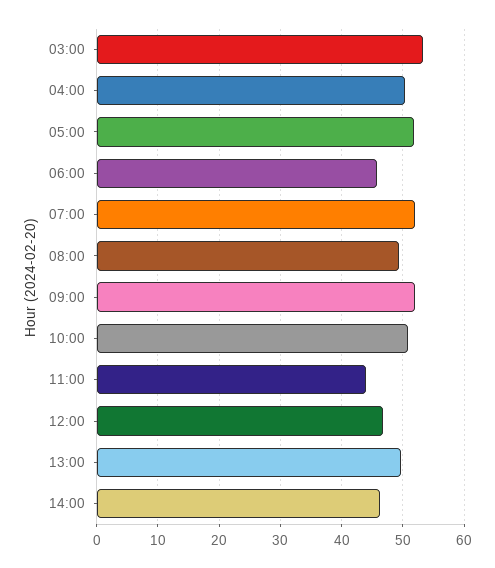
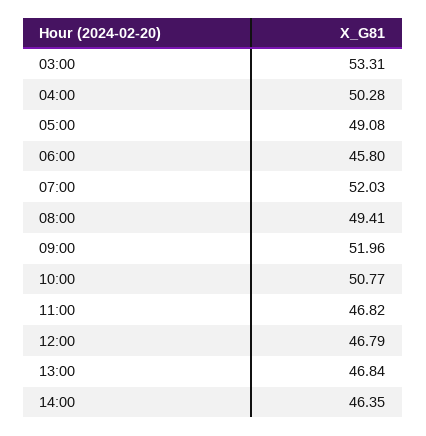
  {
    "03:00": 53.31,
    "04:00": 50.28,
-   "05:00": 52,
+   "05:00": 49.08,
    "06:00": 45.8,
    "07:00": 52.03,
    "08:00": 49.41,
    "09:00": 51.96,
    "10:00": 50.77,
-   "11:00": 44,
+   "11:00": 46.82,
    "12:00": 46.79,
-   "13:00": 50,
+   "13:00": 46.84,
    "14:00": 46.35
  }

